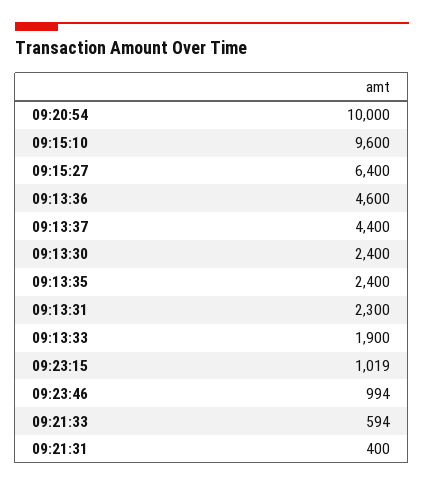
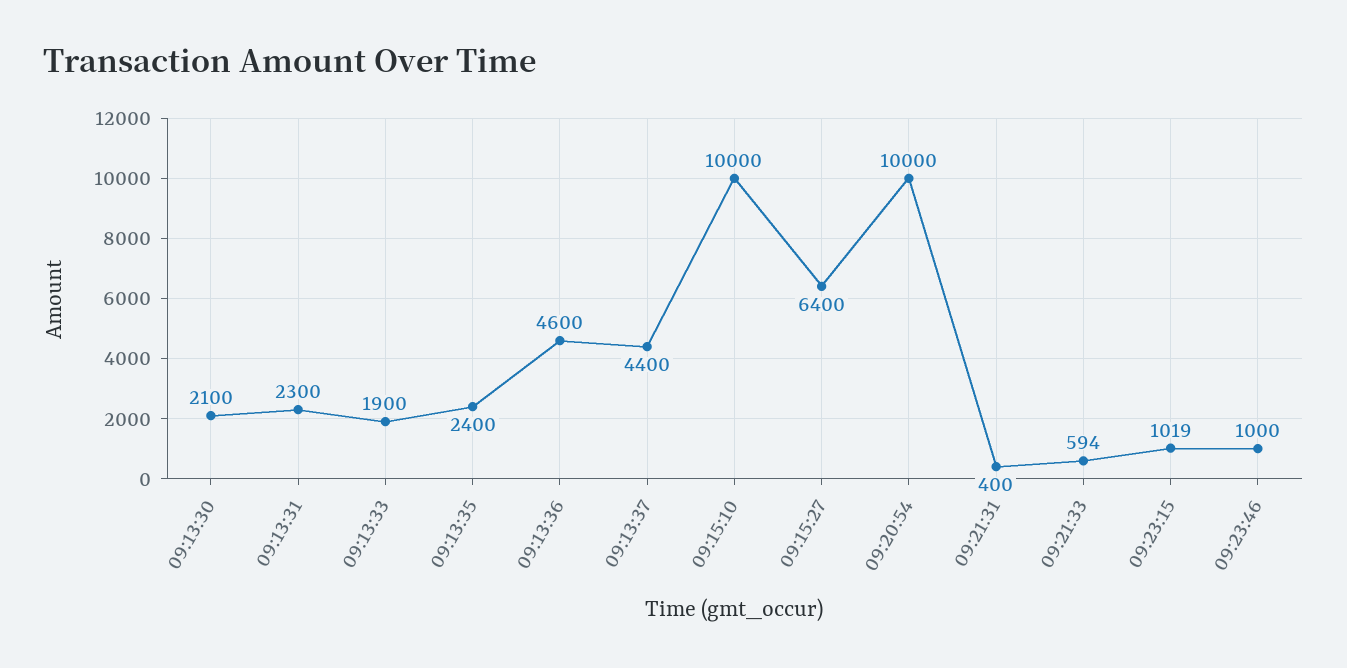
  {
    "09:20:54": 10000,
-   "09:15:10": 9600,
+   "09:15:10": 10000,
    "09:15:27": 6400,
    "09:13:36": 4600,
    "09:13:37": 4400,
-   "09:13:30": 2400,
+   "09:13:30": 2100,
    "09:13:35": 2400,
    "09:13:31": 2300,
    "09:13:33": 1900,
    "09:23:15": 1019,
-   "09:23:46": 994,
+   "09:23:46": 1000,
    "09:21:33": 594,
    "09:21:31": 400
  }

